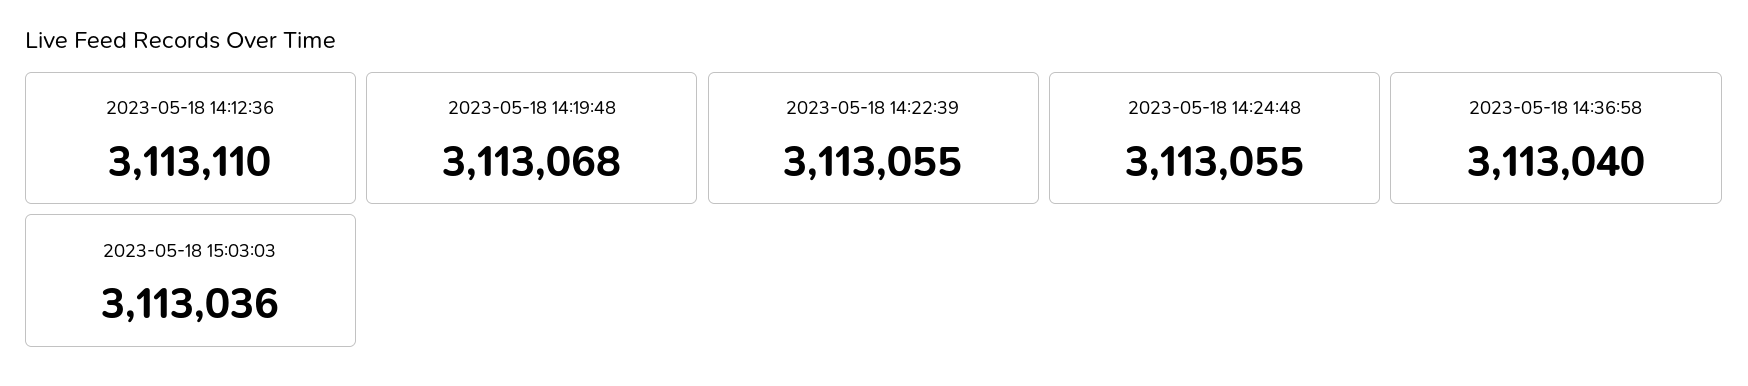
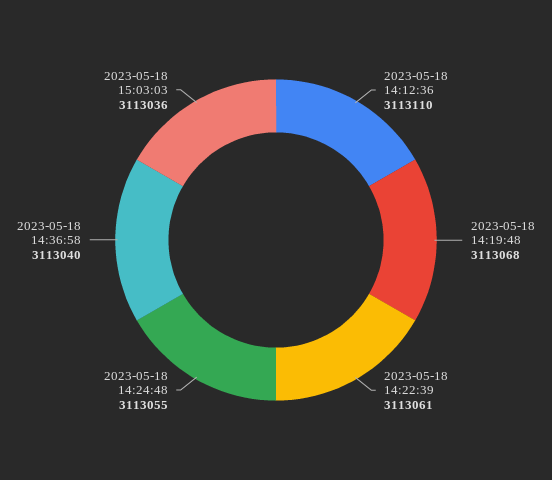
  {
    "2023-05-18 14:12:36": 3113110,
    "2023-05-18 14:19:48": 3113068,
-   "2023-05-18 14:22:39": 3113055,
+   "2023-05-18 14:22:39": 3113061,
    "2023-05-18 14:24:48": 3113055,
    "2023-05-18 14:36:58": 3113040,
    "2023-05-18 15:03:03": 3113036
  }

